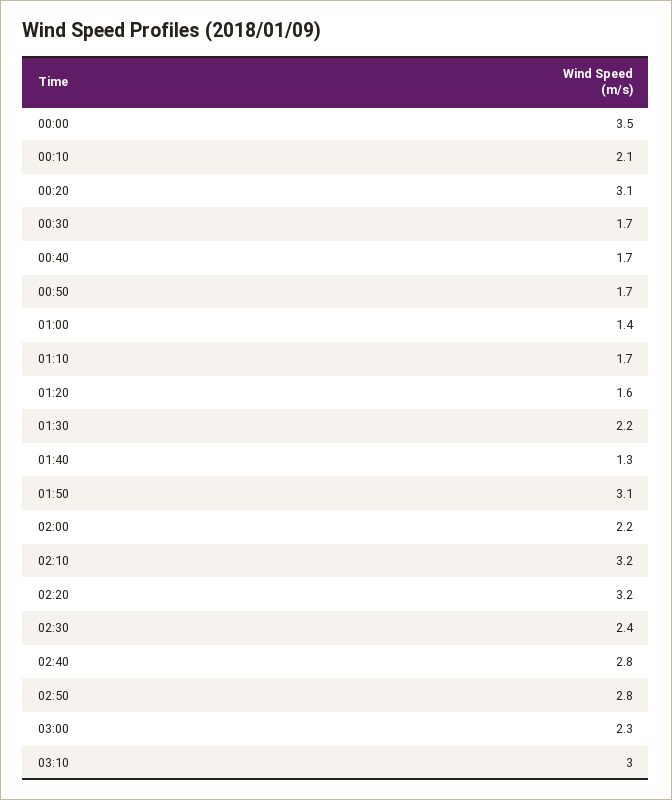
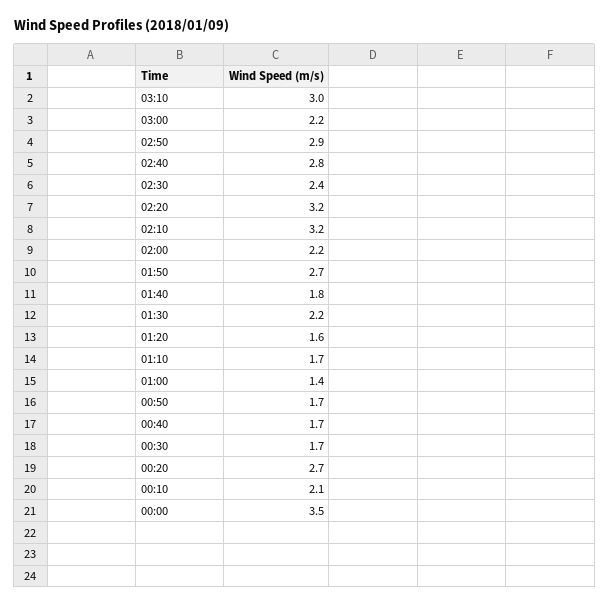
  {
    "00:00": 3.5,
    "00:10": 2.1,
-   "00:20": 3.1,
+   "00:20": 2.7,
    "00:30": 1.7,
    "00:40": 1.7,
    "00:50": 1.7,
    "01:00": 1.4,
    "01:10": 1.7,
    "01:20": 1.6,
    "01:30": 2.2,
-   "01:40": 1.3,
+   "01:40": 1.8,
-   "01:50": 3.1,
+   "01:50": 2.7,
    "02:00": 2.2,
    "02:10": 3.2,
    "02:20": 3.2,
    "02:30": 2.4,
    "02:40": 2.8,
-   "02:50": 2.8,
+   "02:50": 2.9,
-   "03:00": 2.3,
+   "03:00": 2.2,
    "03:10": 3
  }

